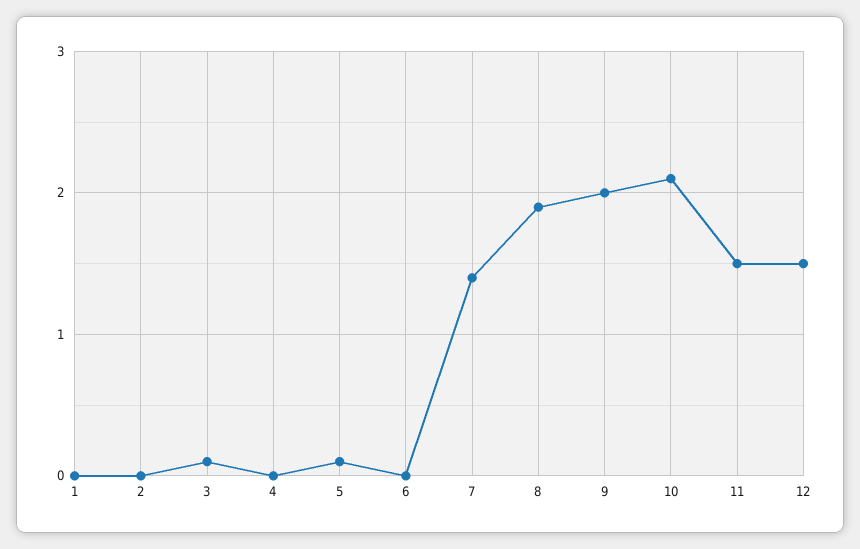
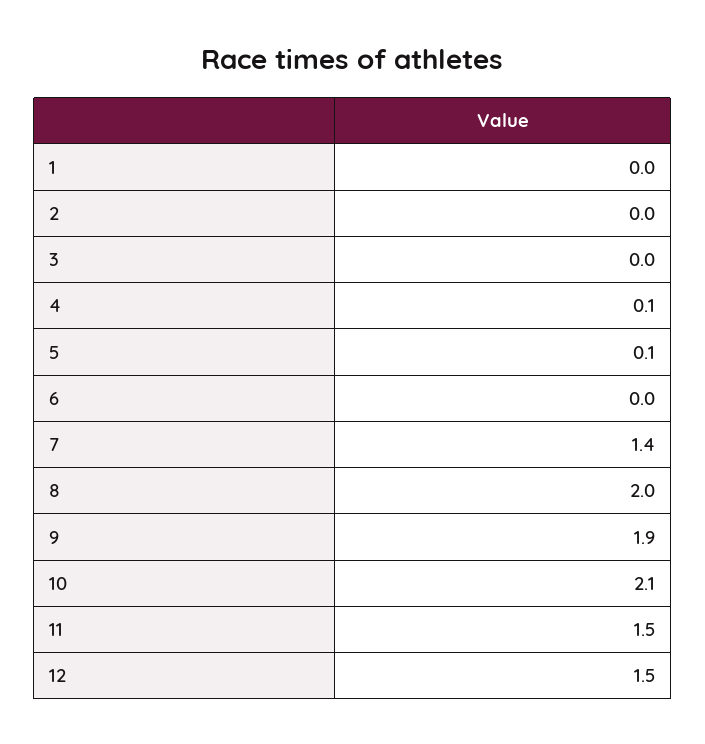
  {
    "1": 0,
    "2": 0,
-   "3": 0.1,
+   "3": 0,
-   "4": 0,
+   "4": 0.1,
    "5": 0.1,
    "6": 0,
    "7": 1.4,
-   "8": 1.9,
+   "8": 2,
-   "9": 2,
+   "9": 1.9,
    "10": 2.1,
    "11": 1.5,
    "12": 1.5
  }

